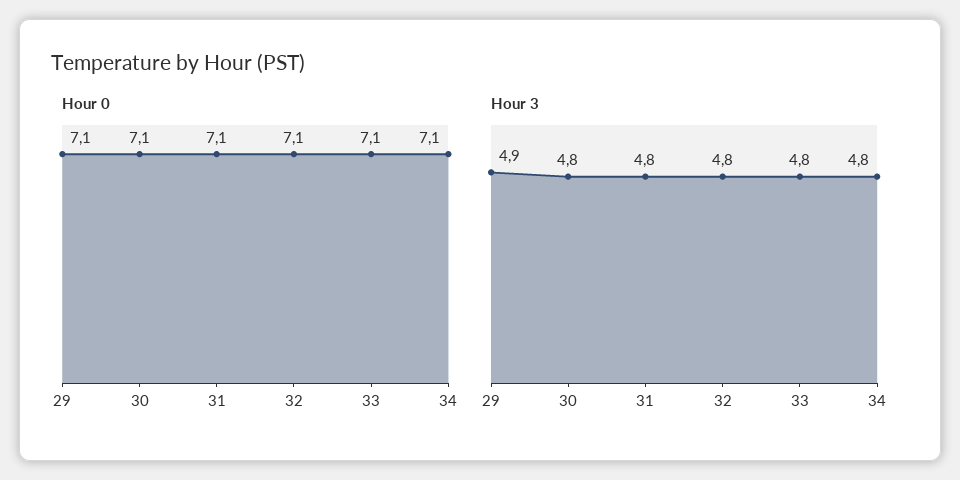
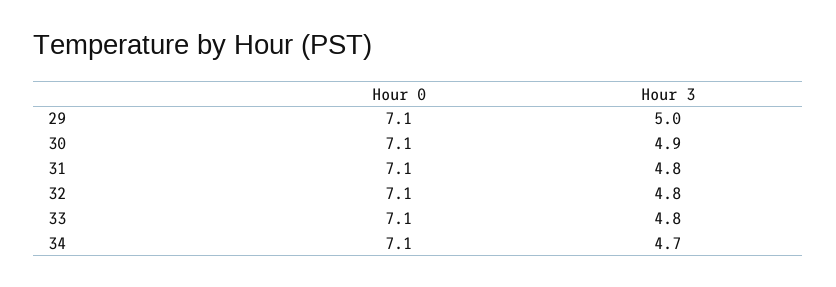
  {
    "Hour 0": {
      "29": 7.1,
      "30": 7.1,
      "31": 7.1,
      "32": 7.1,
      "33": 7.1,
      "34": 7.1
    },
    "Hour 3": {
-     "29": 4.9,
+     "29": 5,
-     "30": 4.8,
+     "30": 4.9,
      "31": 4.8,
      "32": 4.8,
      "33": 4.8,
-     "34": 4.8
+     "34": 4.7
    }
  }

